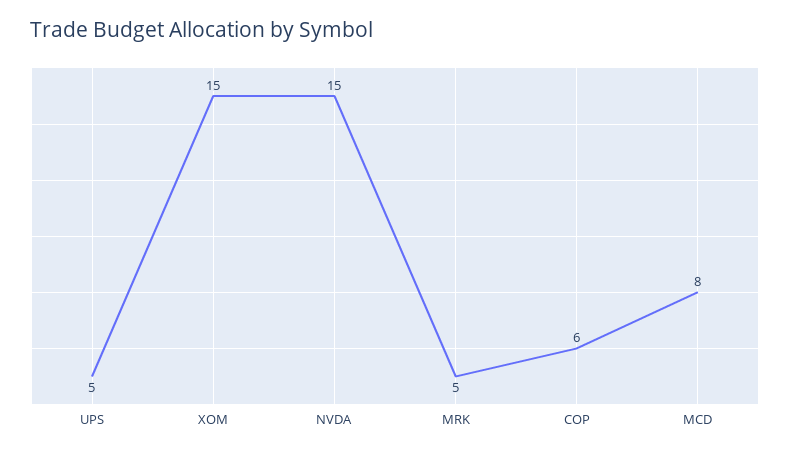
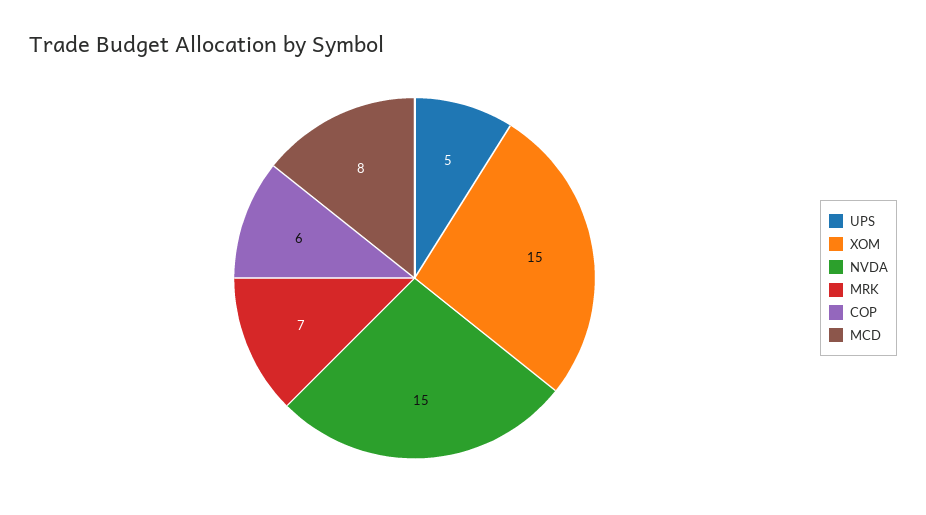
  {
    "UPS": 5,
    "XOM": 15,
    "NVDA": 15,
-   "MRK": 5,
+   "MRK": 7,
    "COP": 6,
    "MCD": 8
  }

